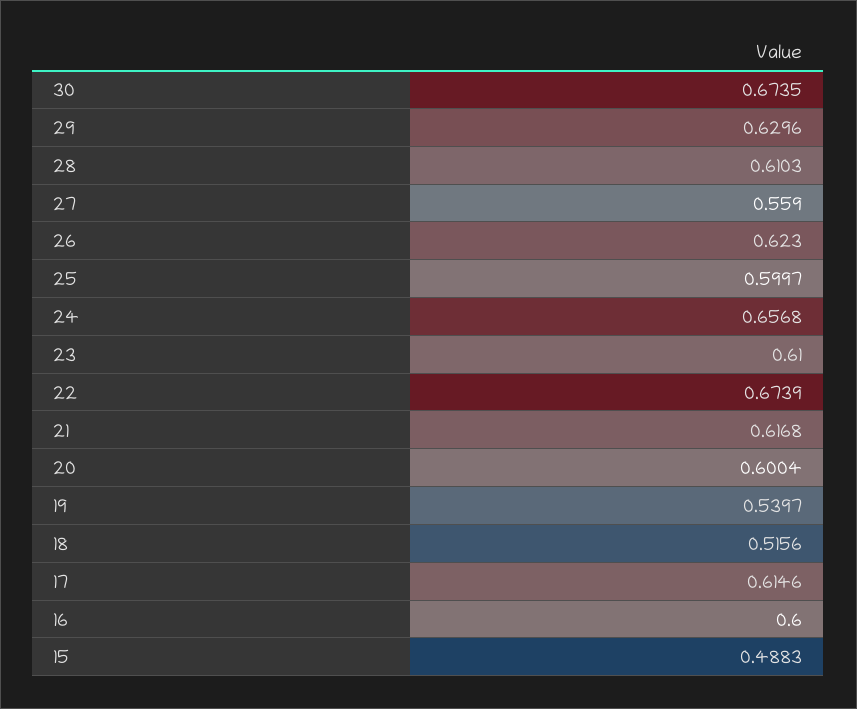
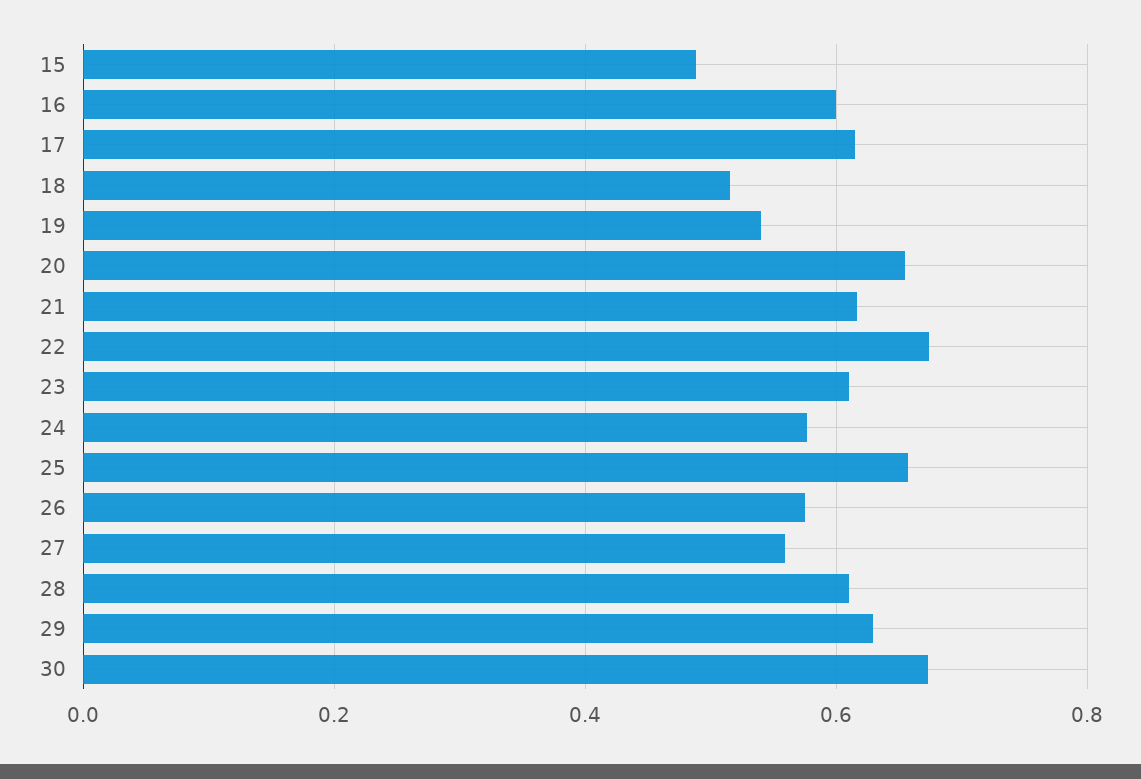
  {
    "30": 0.6735,
    "29": 0.6296,
    "28": 0.6103,
    "27": 0.559,
-   "26": 0.623,
+   "26": 0.58,
-   "25": 0.5997,
+   "25": 0.66,
-   "24": 0.6568,
+   "24": 0.58,
    "23": 0.61,
    "22": 0.6739,
    "21": 0.6168,
-   "20": 0.6004,
+   "20": 0.66,
    "19": 0.5397,
    "18": 0.5156,
    "17": 0.6146,
    "16": 0.6,
    "15": 0.4883
  }

